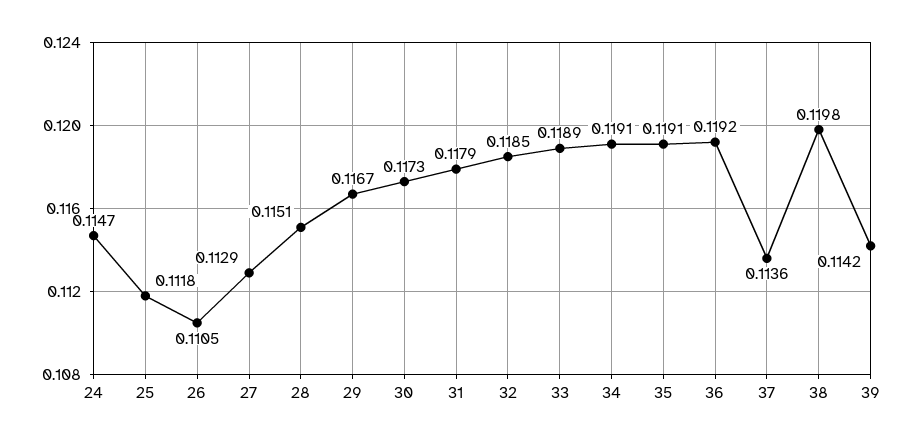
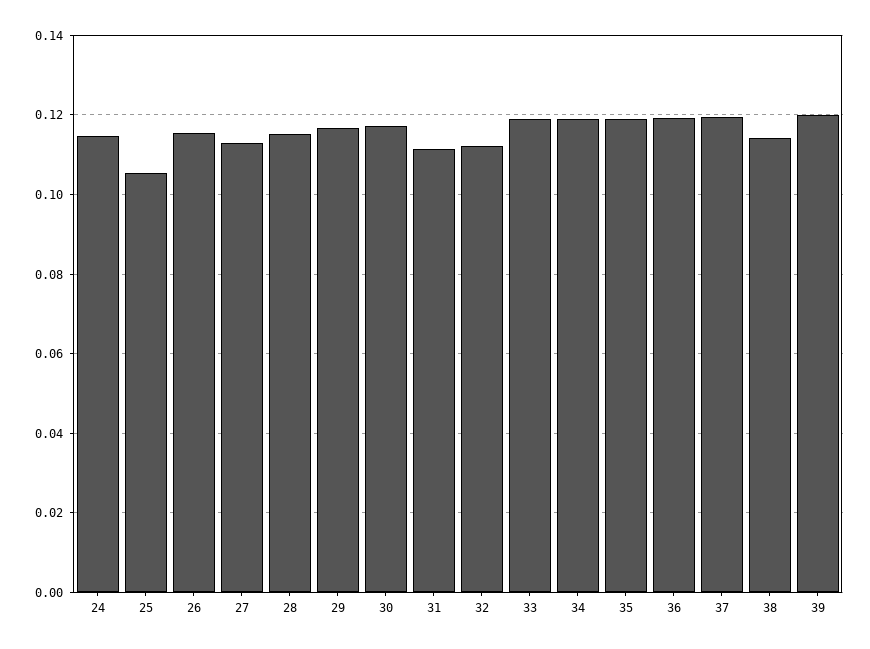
  {
    "24": 0.1147,
-   "25": 0.1118,
+   "25": 0.106,
-   "26": 0.1105,
+   "26": 0.116,
    "27": 0.1129,
    "28": 0.1151,
    "29": 0.1167,
    "30": 0.1173,
-   "31": 0.1179,
+   "31": 0.112,
-   "32": 0.1185,
+   "32": 0.112,
    "33": 0.1189,
    "34": 0.1191,
    "35": 0.1191,
    "36": 0.1192,
-   "37": 0.1136,
+   "37": 0.12,
-   "38": 0.1198,
+   "38": 0.114,
-   "39": 0.1142
+   "39": 0.12
  }

